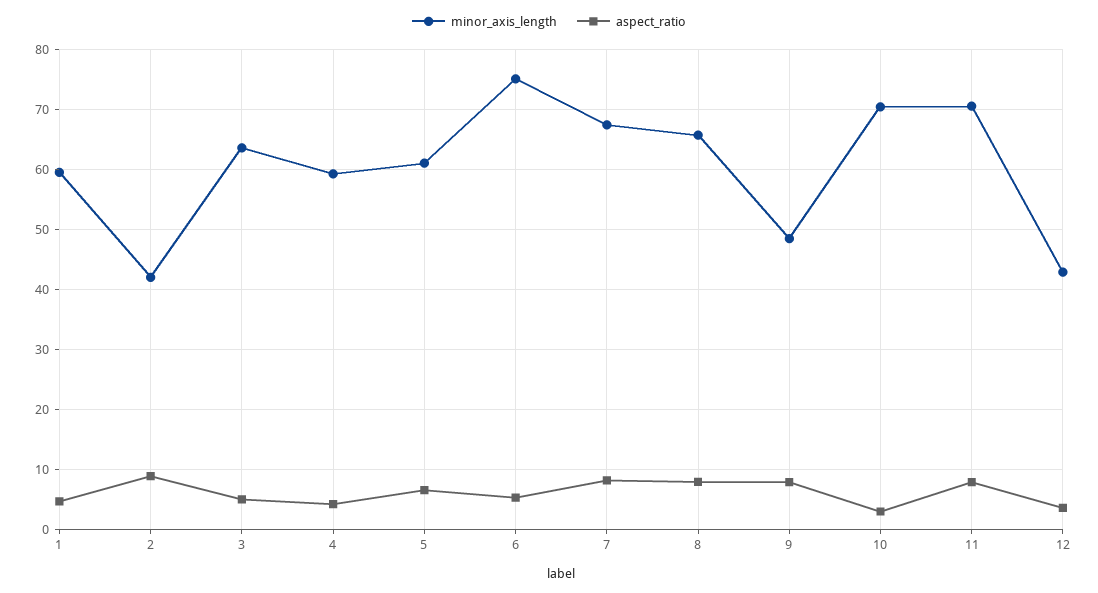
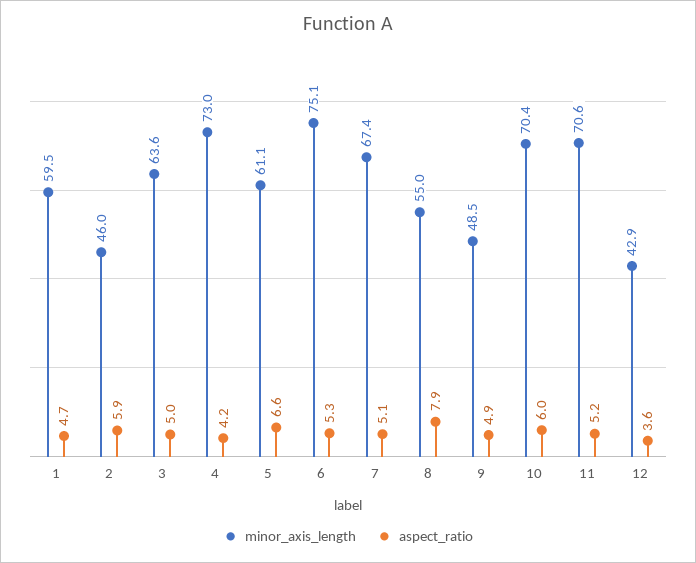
  {
    "minor_axis_length": {
      "1": 59.5,
-     "2": 42,
+     "2": 46,
      "3": 63.6,
-     "4": 59,
+     "4": 73,
      "5": 61.1,
      "6": 75.1,
      "7": 67.4,
-     "8": 66,
+     "8": 55,
      "9": 48.5,
      "10": 70.4,
      "11": 70.6,
      "12": 42.9
    },
    "aspect_ratio": {
      "1": 4.7,
-     "2": 9,
+     "2": 5.9,
      "3": 5,
      "4": 4.2,
      "5": 6.6,
      "6": 5.3,
-     "7": 8,
+     "7": 5.1,
      "8": 7.9,
-     "9": 8,
+     "9": 4.9,
-     "10": 3,
+     "10": 6,
-     "11": 8,
+     "11": 5.2,
      "12": 3.6
    }
  }

